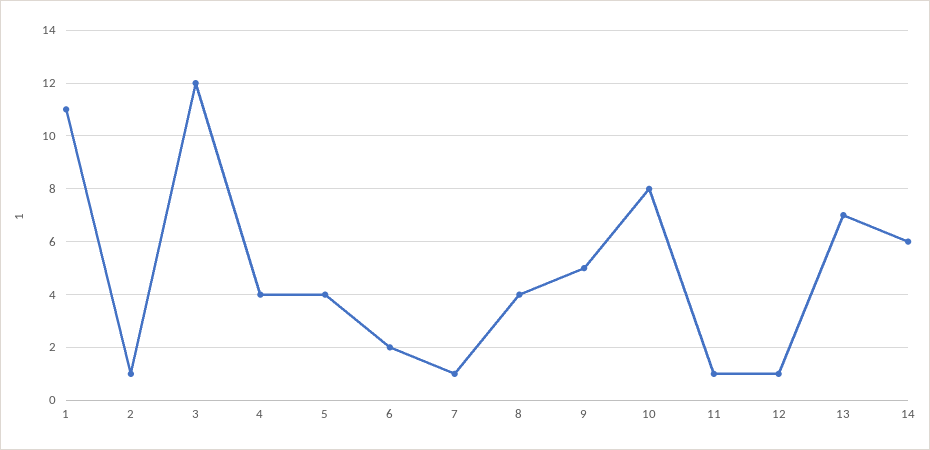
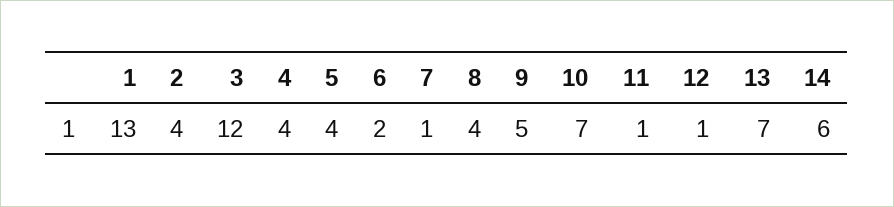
  {
-   "1": 11,
+   "1": 13,
-   "2": 1,
+   "2": 4,
    "3": 12,
    "4": 4,
    "5": 4,
    "6": 2,
    "7": 1,
    "8": 4,
    "9": 5,
-   "10": 8,
+   "10": 7,
    "11": 1,
    "12": 1,
    "13": 7,
    "14": 6
  }

